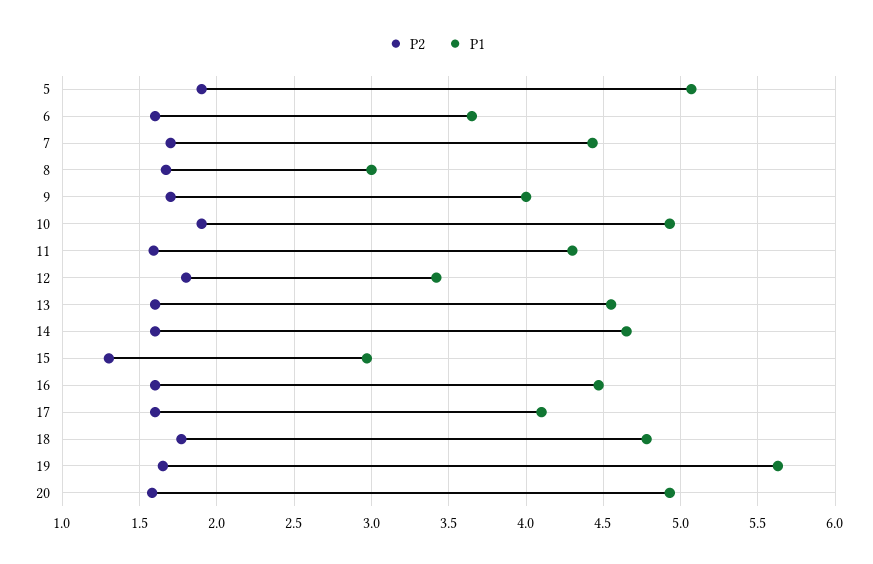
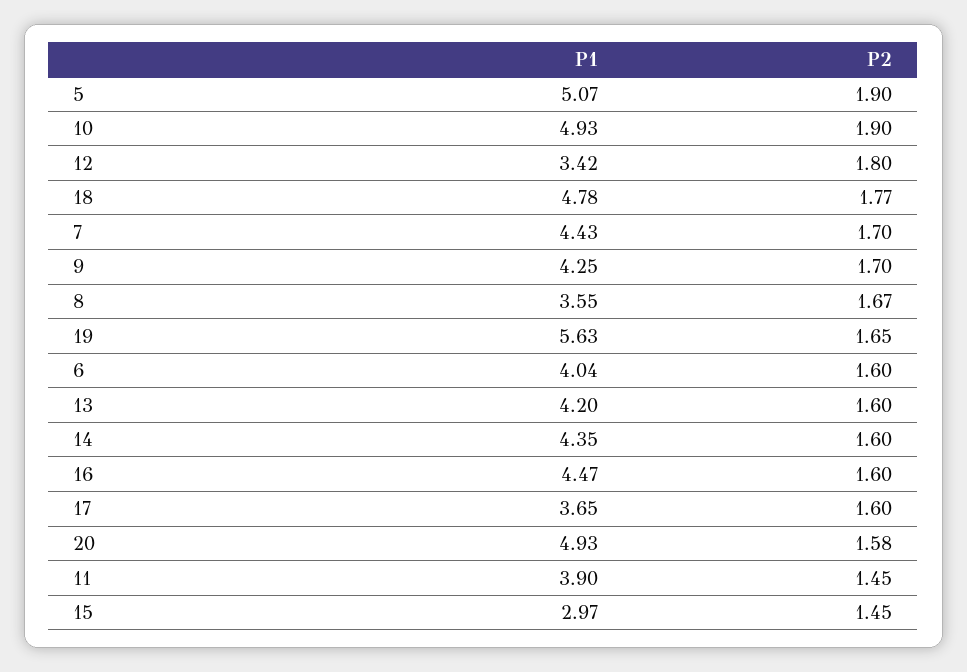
  {
    "P2": {
      "5": 1.9,
      "6": 1.6,
      "7": 1.7,
      "8": 1.67,
      "9": 1.7,
      "10": 1.9,
-     "11": 1.6,
+     "11": 1.45,
      "12": 1.8,
      "13": 1.6,
      "14": 1.6,
-     "15": 1.3,
+     "15": 1.45,
      "16": 1.6,
      "17": 1.6,
      "18": 1.77,
      "19": 1.65,
      "20": 1.58
    },
    "P1": {
      "5": 5.07,
-     "6": 3.65,
+     "6": 4.04,
      "7": 4.43,
-     "8": 3,
+     "8": 3.55,
-     "9": 4,
+     "9": 4.25,
      "10": 4.93,
-     "11": 4.3,
+     "11": 3.9,
      "12": 3.42,
-     "13": 4.55,
+     "13": 4.2,
-     "14": 4.65,
+     "14": 4.35,
      "15": 2.97,
      "16": 4.47,
-     "17": 4.1,
+     "17": 3.65,
      "18": 4.78,
      "19": 5.63,
      "20": 4.93
    }
  }

